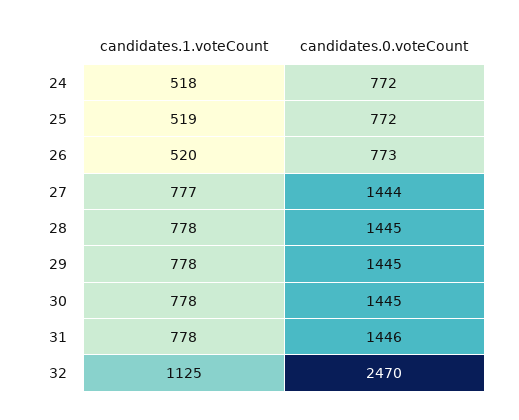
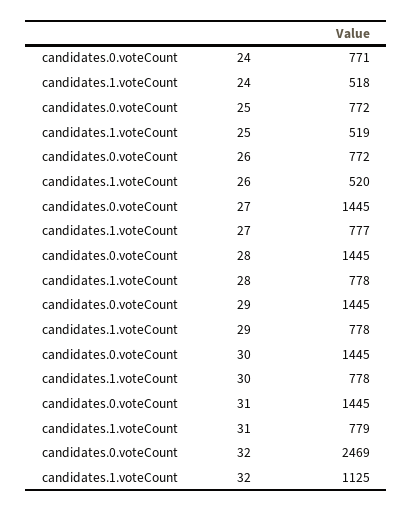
  {
    "candidates.1.voteCount": {
      "24": 518,
      "25": 519,
      "26": 520,
      "27": 777,
      "28": 778,
      "29": 778,
      "30": 778,
-     "31": 778,
+     "31": 779,
      "32": 1125
    },
    "candidates.0.voteCount": {
-     "24": 772,
+     "24": 771,
      "25": 772,
-     "26": 773,
+     "26": 772,
-     "27": 1444,
+     "27": 1445,
      "28": 1445,
      "29": 1445,
      "30": 1445,
-     "31": 1446,
+     "31": 1445,
-     "32": 2470
+     "32": 2469
    }
  }

